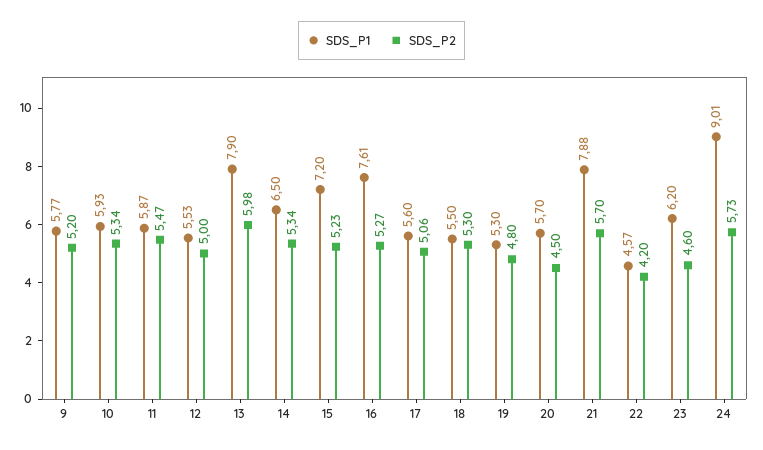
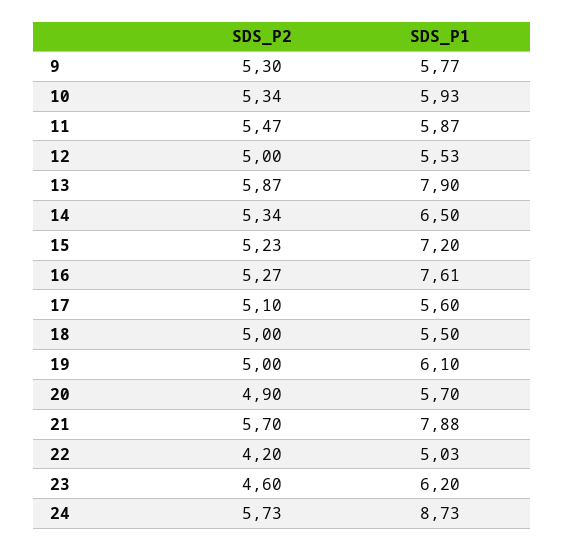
  {
    "SDS_P1": {
      "9": 5.77,
      "10": 5.93,
      "11": 5.87,
      "12": 5.53,
      "13": 7.9,
      "14": 6.5,
      "15": 7.2,
      "16": 7.61,
      "17": 5.6,
      "18": 5.5,
-     "19": 5.3,
+     "19": 6.1,
      "20": 5.7,
      "21": 7.88,
-     "22": 4.57,
+     "22": 5.03,
      "23": 6.2,
-     "24": 9.01
+     "24": 8.73
    },
    "SDS_P2": {
-     "9": 5.2,
+     "9": 5.3,
      "10": 5.34,
      "11": 5.47,
      "12": 5,
-     "13": 5.98,
+     "13": 5.87,
      "14": 5.34,
      "15": 5.23,
      "16": 5.27,
-     "17": 5.06,
+     "17": 5.1,
-     "18": 5.3,
+     "18": 5,
-     "19": 4.8,
+     "19": 5,
-     "20": 4.5,
+     "20": 4.9,
      "21": 5.7,
      "22": 4.2,
      "23": 4.6,
      "24": 5.73
    }
  }

